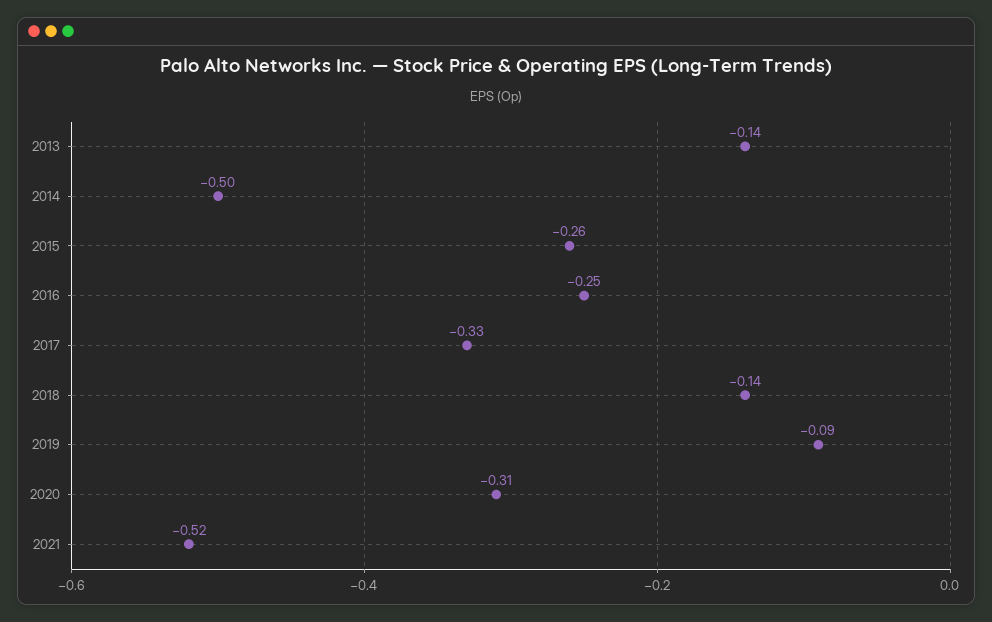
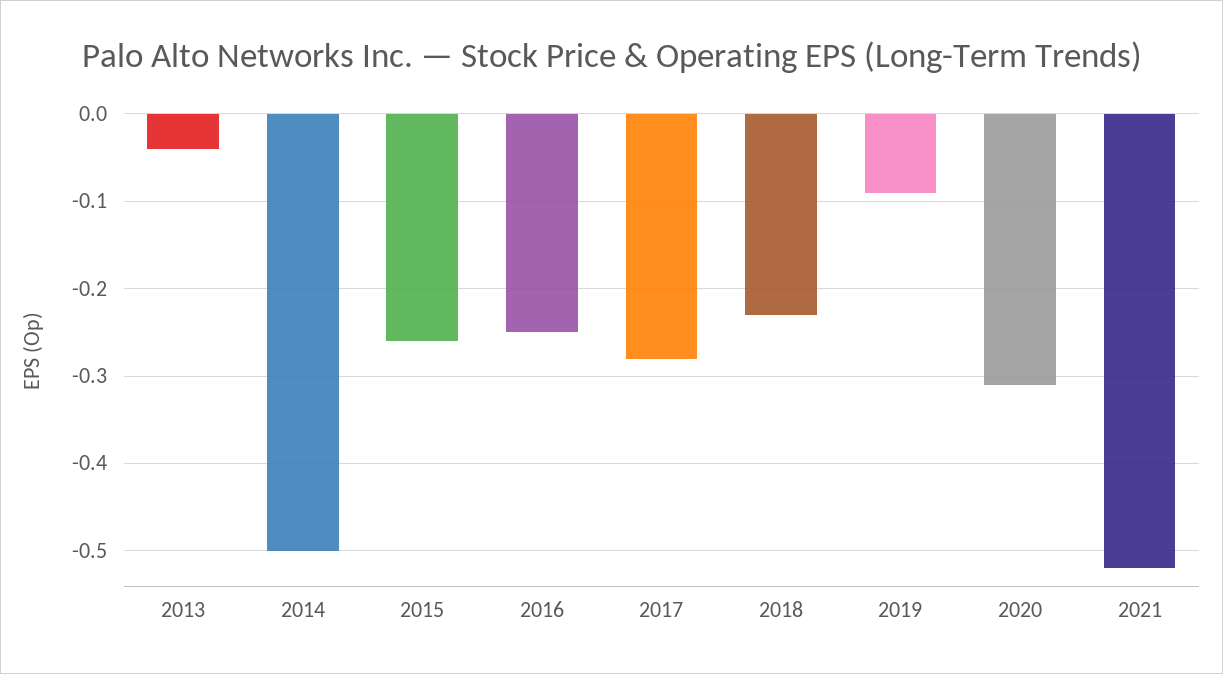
  {
-   "2013": -0.14,
+   "2013": -0.04,
    "2014": -0.5,
    "2015": -0.26,
    "2016": -0.25,
-   "2017": -0.33,
+   "2017": -0.28,
-   "2018": -0.14,
+   "2018": -0.23,
    "2019": -0.09,
    "2020": -0.31,
    "2021": -0.52
  }

